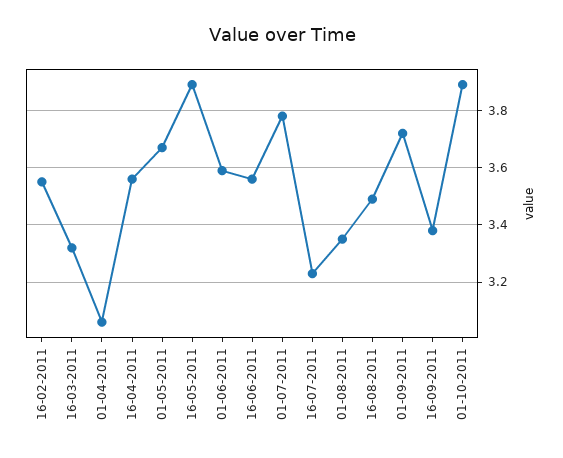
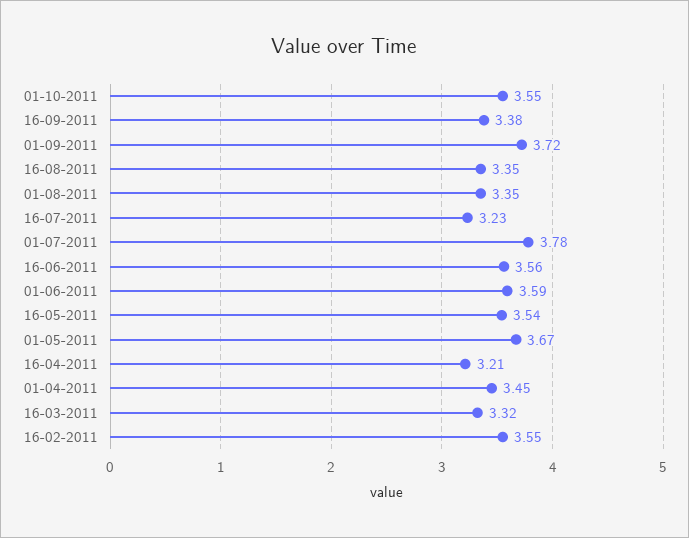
  {
    "16-02-2011": 3.55,
    "16-03-2011": 3.32,
-   "01-04-2011": 3.05,
+   "01-04-2011": 3.45,
-   "16-04-2011": 3.55,
+   "16-04-2011": 3.21,
    "01-05-2011": 3.67,
-   "16-05-2011": 3.9,
+   "16-05-2011": 3.54,
    "01-06-2011": 3.59,
    "16-06-2011": 3.56,
    "01-07-2011": 3.78,
    "16-07-2011": 3.23,
    "01-08-2011": 3.35,
-   "16-08-2011": 3.5,
+   "16-08-2011": 3.35,
    "01-09-2011": 3.72,
    "16-09-2011": 3.38,
-   "01-10-2011": 3.9
+   "01-10-2011": 3.55
  }

